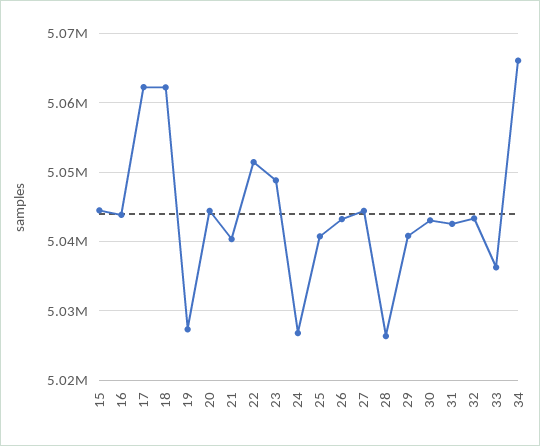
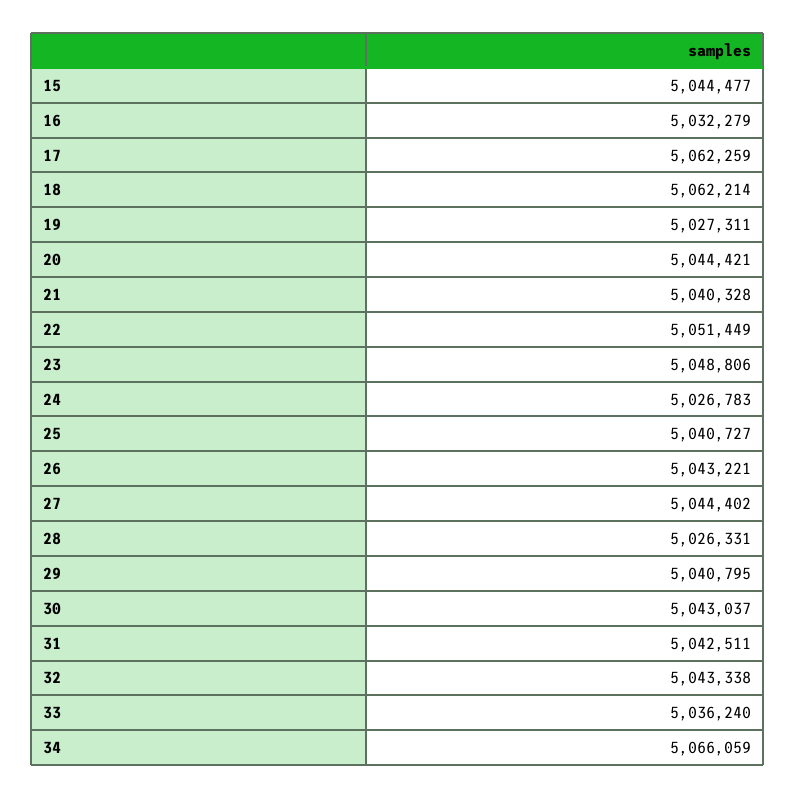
  {
    "15": 5044477,
-   "16": 5044000,
+   "16": 5032279,
    "17": 5062259,
    "18": 5062214,
    "19": 5027311,
    "20": 5044421,
    "21": 5040328,
    "22": 5051449,
    "23": 5048806,
    "24": 5026783,
    "25": 5040727,
    "26": 5043221,
    "27": 5044402,
    "28": 5026331,
    "29": 5040795,
    "30": 5043037,
    "31": 5042511,
    "32": 5043338,
    "33": 5036240,
    "34": 5066059
  }

